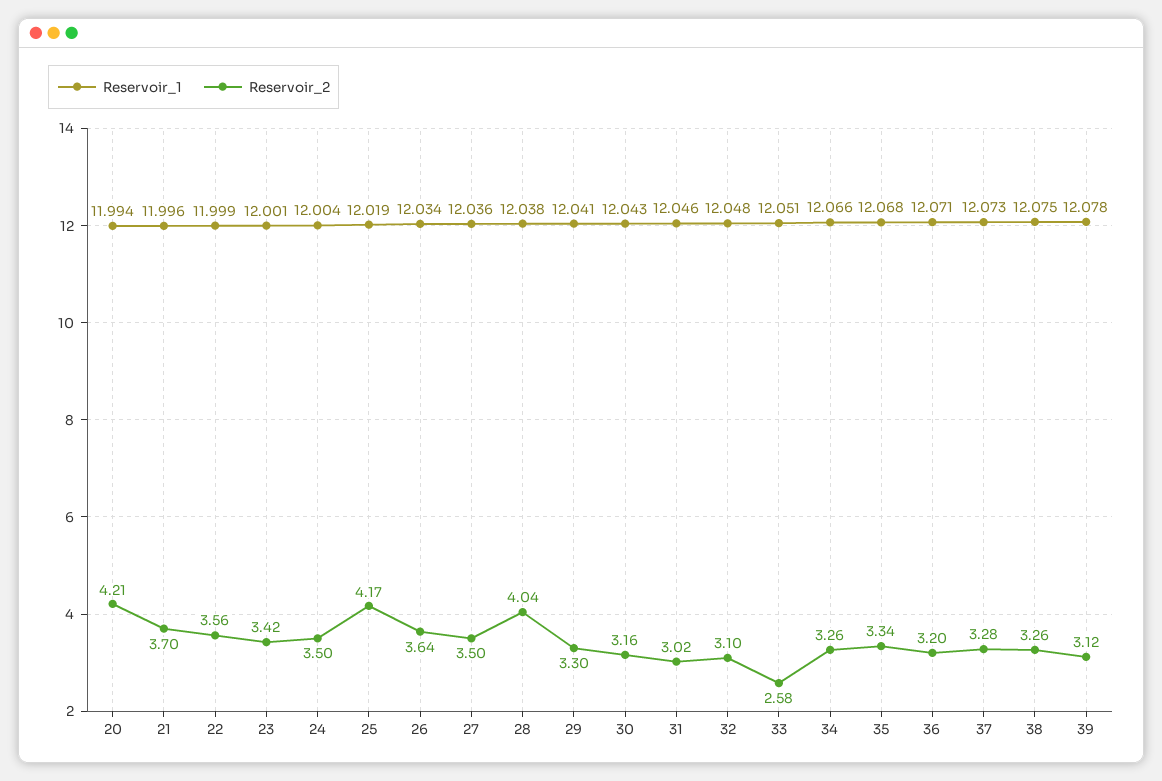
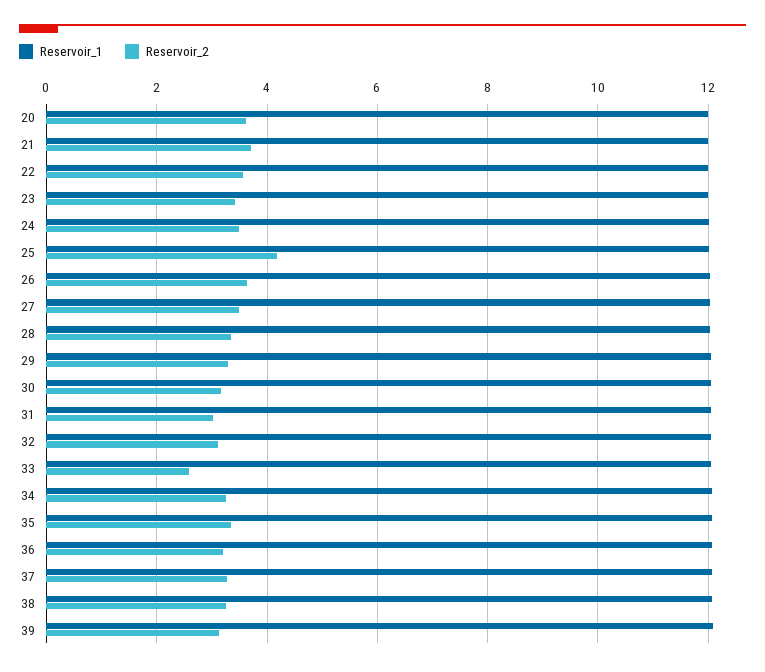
  {
    "Reservoir_1": {
      "20": 11.994,
      "21": 11.996,
      "22": 11.999,
      "23": 12.001,
      "24": 12.004,
      "25": 12.019,
      "26": 12.034,
      "27": 12.036,
      "28": 12.038,
      "29": 12.041,
      "30": 12.043,
      "31": 12.046,
      "32": 12.048,
      "33": 12.051,
      "34": 12.066,
      "35": 12.068,
      "36": 12.071,
      "37": 12.073,
      "38": 12.075,
      "39": 12.078
    },
    "Reservoir_2": {
-     "20": 4.21,
+     "20": 3.6,
      "21": 3.7,
      "22": 3.56,
      "23": 3.42,
      "24": 3.5,
      "25": 4.17,
      "26": 3.64,
      "27": 3.5,
-     "28": 4.04,
+     "28": 3.4,
      "29": 3.3,
      "30": 3.16,
      "31": 3.02,
      "32": 3.1,
      "33": 2.58,
      "34": 3.26,
      "35": 3.34,
      "36": 3.2,
      "37": 3.28,
      "38": 3.26,
      "39": 3.12
    }
  }

